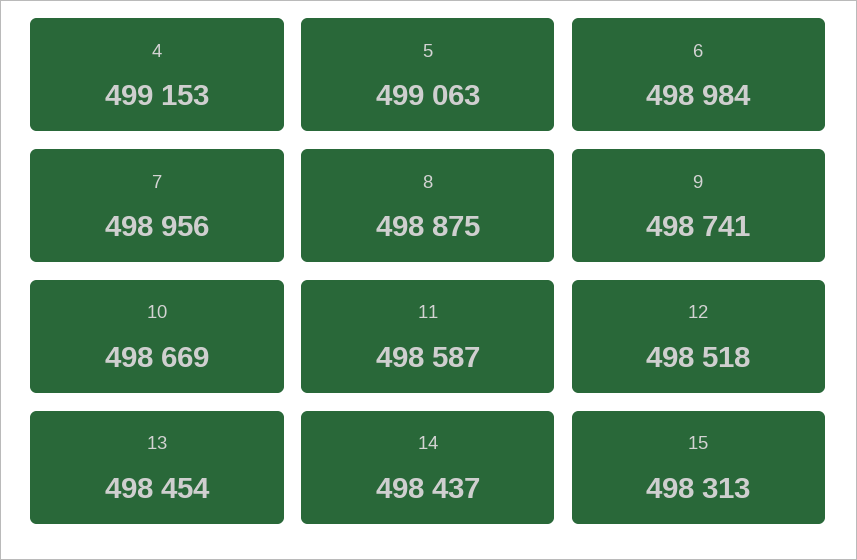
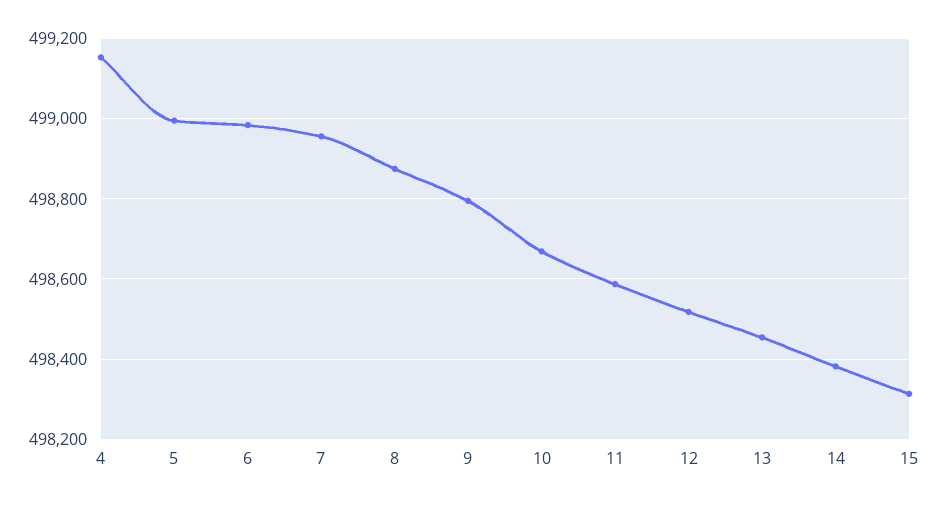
  {
    "4": 499153,
-   "5": 499063,
+   "5": 499000,
    "6": 498984,
    "7": 498956,
    "8": 498875,
-   "9": 498741,
+   "9": 498800,
    "10": 498669,
    "11": 498587,
    "12": 498518,
    "13": 498454,
-   "14": 498437,
+   "14": 498380,
    "15": 498313
  }

